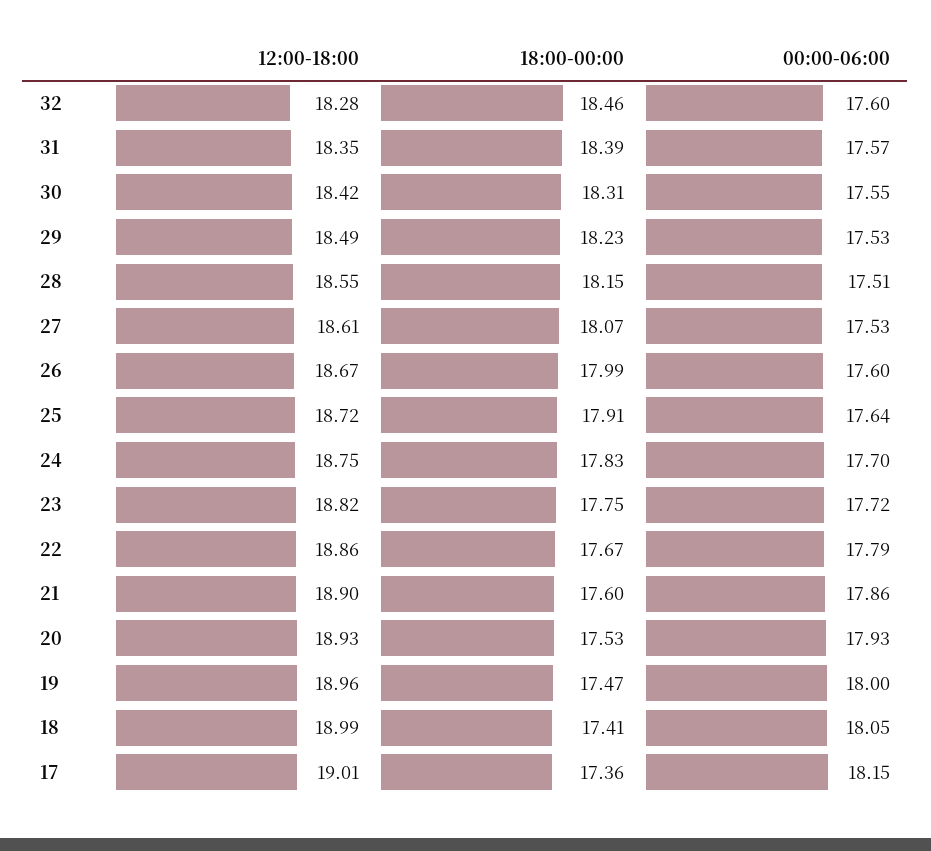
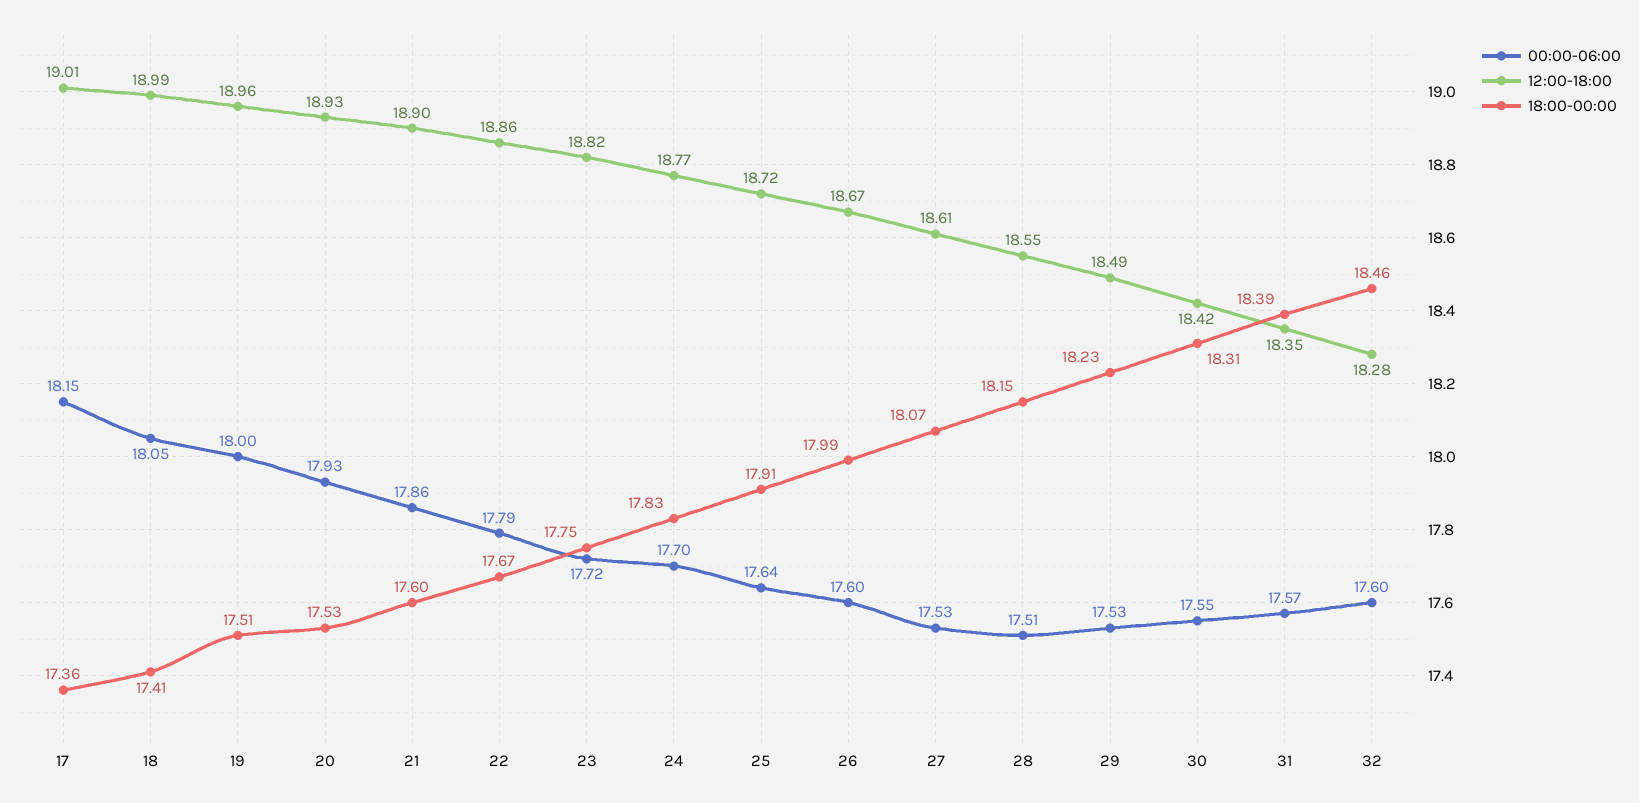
  {
    "12:00-18:00": {
      "32": 18.28,
      "31": 18.35,
      "30": 18.42,
      "29": 18.49,
      "28": 18.55,
      "27": 18.61,
      "26": 18.67,
      "25": 18.72,
-     "24": 18.75,
+     "24": 18.77,
      "23": 18.82,
      "22": 18.86,
      "21": 18.9,
      "20": 18.93,
      "19": 18.96,
      "18": 18.99,
      "17": 19.01
    },
    "18:00-00:00": {
      "32": 18.46,
      "31": 18.39,
      "30": 18.31,
      "29": 18.23,
      "28": 18.15,
      "27": 18.07,
      "26": 17.99,
      "25": 17.91,
      "24": 17.83,
      "23": 17.75,
      "22": 17.67,
      "21": 17.6,
      "20": 17.53,
-     "19": 17.47,
+     "19": 17.51,
      "18": 17.41,
      "17": 17.36
    },
    "00:00-06:00": {
      "32": 17.6,
      "31": 17.57,
      "30": 17.55,
      "29": 17.53,
      "28": 17.51,
      "27": 17.53,
      "26": 17.6,
      "25": 17.64,
      "24": 17.7,
      "23": 17.72,
      "22": 17.79,
      "21": 17.86,
      "20": 17.93,
      "19": 18,
      "18": 18.05,
      "17": 18.15
    }
  }

